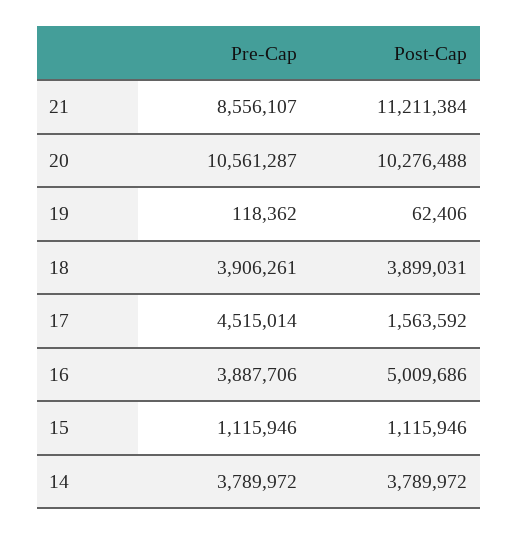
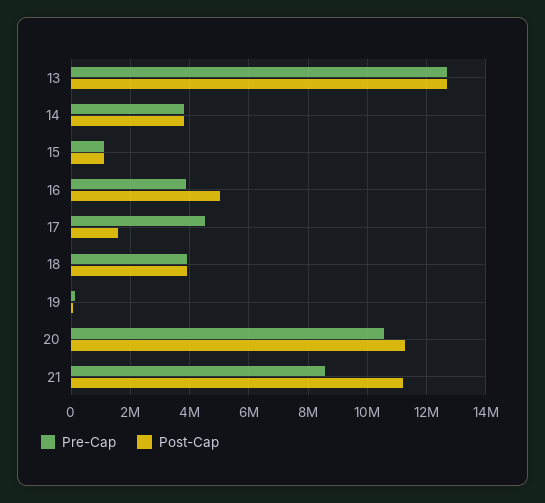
  {
    "Pre-Cap": {
      "21": 8556107,
      "20": 10561287,
      "19": 118362,
      "18": 3906261,
      "17": 4515014,
      "16": 3887706,
      "15": 1115946,
-     "14": 3789972
+     "14": 3789972,
+     "13": 12750000
    },
    "Post-Cap": {
      "21": 11211384,
-     "20": 10276488,
+     "20": 11250000,
      "19": 62406,
      "18": 3899031,
      "17": 1563592,
      "16": 5009686,
      "15": 1115946,
-     "14": 3789972
+     "14": 3789972,
+     "13": 12750000
    }
  }

